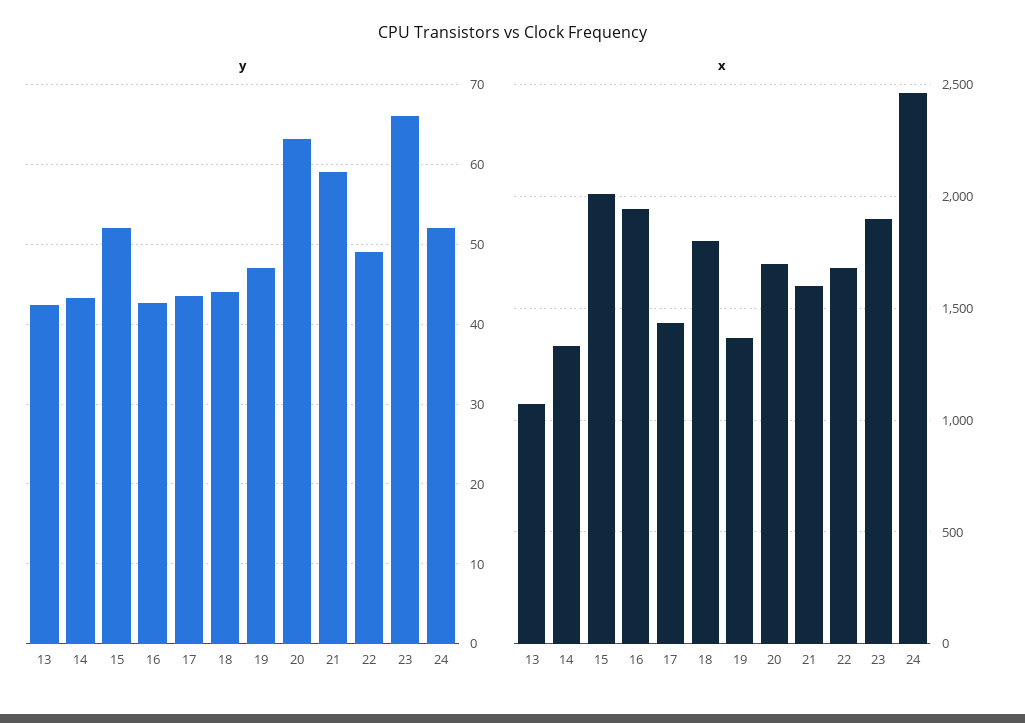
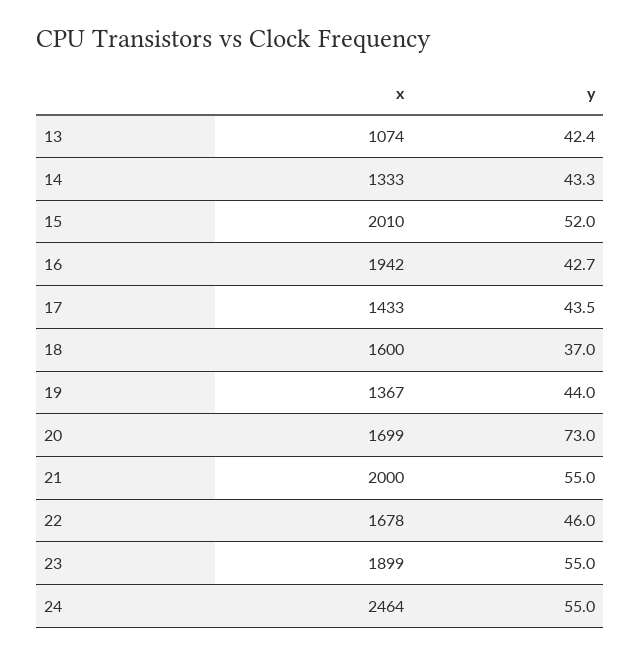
  {
    "y": {
      "13": 42.4,
      "14": 43.3,
      "15": 52,
      "16": 42.7,
      "17": 43.5,
-     "18": 44,
+     "18": 37,
-     "19": 47,
+     "19": 44,
-     "20": 63,
+     "20": 73,
-     "21": 59,
+     "21": 55,
-     "22": 49,
+     "22": 46,
-     "23": 66,
+     "23": 55,
-     "24": 52
+     "24": 55
    },
    "x": {
      "13": 1074,
      "14": 1333,
      "15": 2010,
      "16": 1942,
      "17": 1433,
-     "18": 1800,
+     "18": 1600,
      "19": 1367,
      "20": 1699,
-     "21": 1600,
+     "21": 2000,
      "22": 1678,
      "23": 1899,
      "24": 2464
    }
  }

